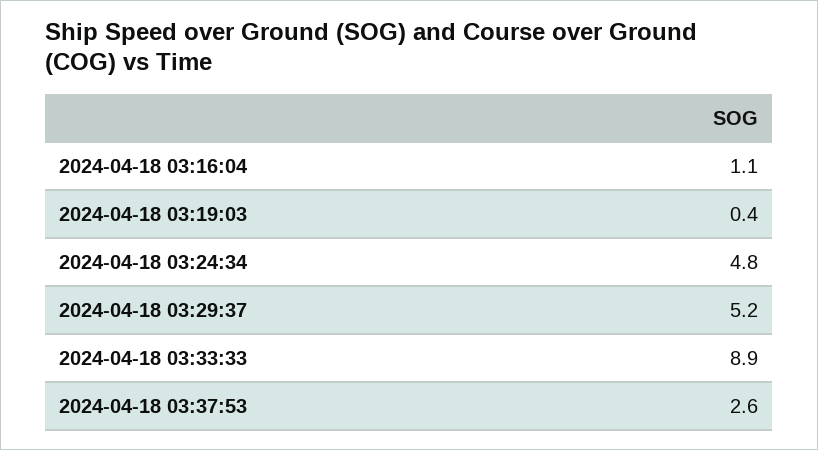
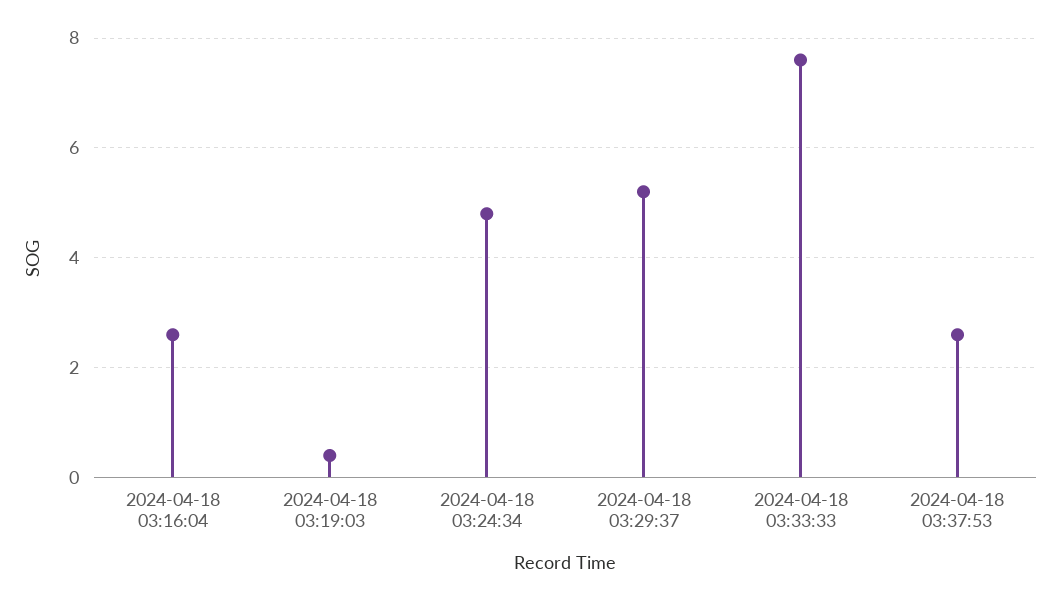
  {
-   "2024-04-18 03:16:04": 1.1,
+   "2024-04-18 03:16:04": 2.5,
    "2024-04-18 03:19:03": 0.4,
    "2024-04-18 03:24:34": 4.8,
    "2024-04-18 03:29:37": 5.2,
-   "2024-04-18 03:33:33": 8.9,
+   "2024-04-18 03:33:33": 7.5,
    "2024-04-18 03:37:53": 2.6
  }

